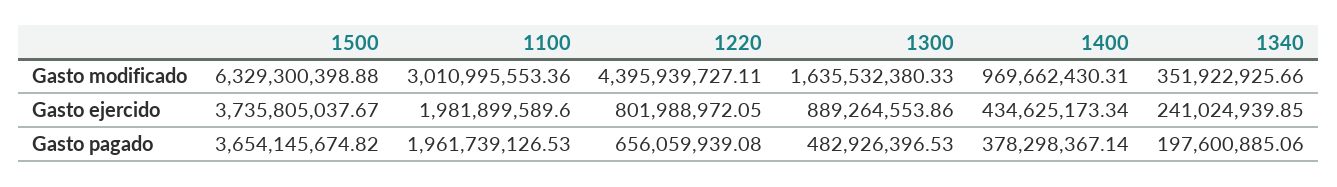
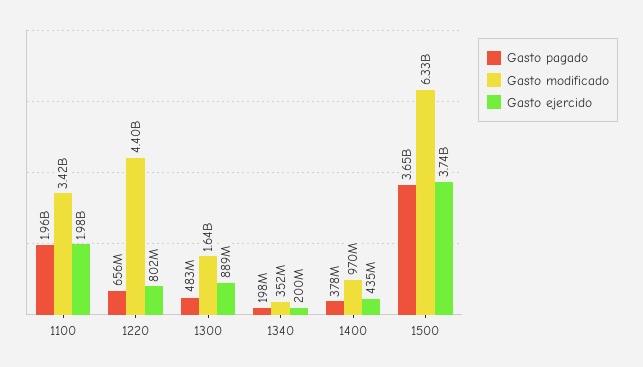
  {
    "Gasto modificado": {
      "1500": 6329300398.88,
-     "1100": 3010995553.36,
+     "1100": 3420000000,
      "1220": 4395939727.11,
      "1300": 1635532380.33,
      "1400": 969662430.31,
      "1340": 351922925.66
    },
    "Gasto ejercido": {
      "1500": 3735805037.67,
      "1100": 1981899589.6,
      "1220": 801988972.05,
      "1300": 889264553.86,
      "1400": 434625173.34,
-     "1340": 241024939.85
+     "1340": 200000000
    },
    "Gasto pagado": {
      "1500": 3654145674.82,
      "1100": 1961739126.53,
      "1220": 656059939.08,
      "1300": 482926396.53,
      "1400": 378298367.14,
      "1340": 197600885.06
    }
  }

